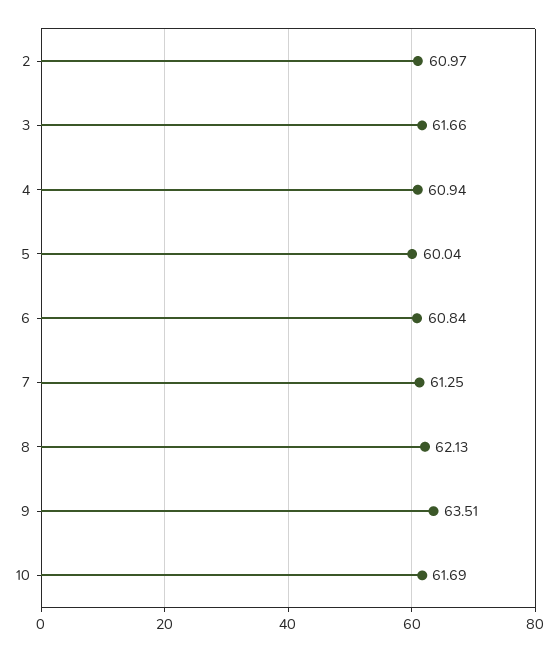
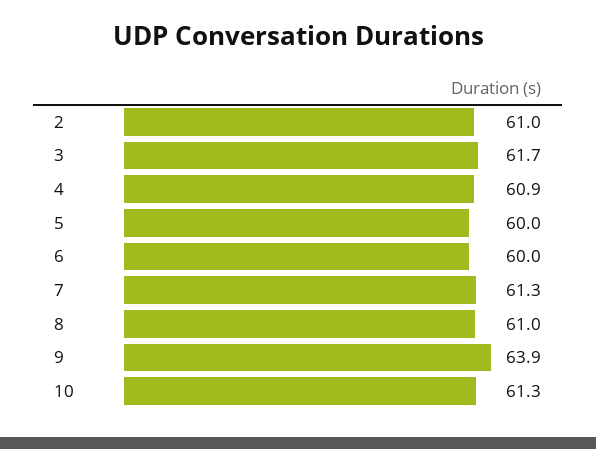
  {
    "2": 60.97,
    "3": 61.66,
    "4": 60.94,
    "5": 60.04,
-   "6": 60.84,
+   "6": 60,
    "7": 61.25,
-   "8": 62.13,
+   "8": 61,
-   "9": 63.51,
+   "9": 63.9,
-   "10": 61.69
+   "10": 61.3
  }

